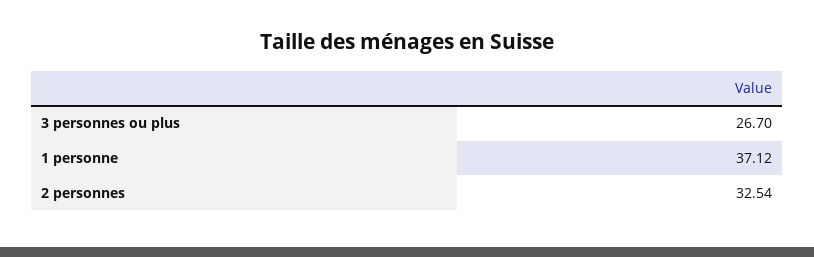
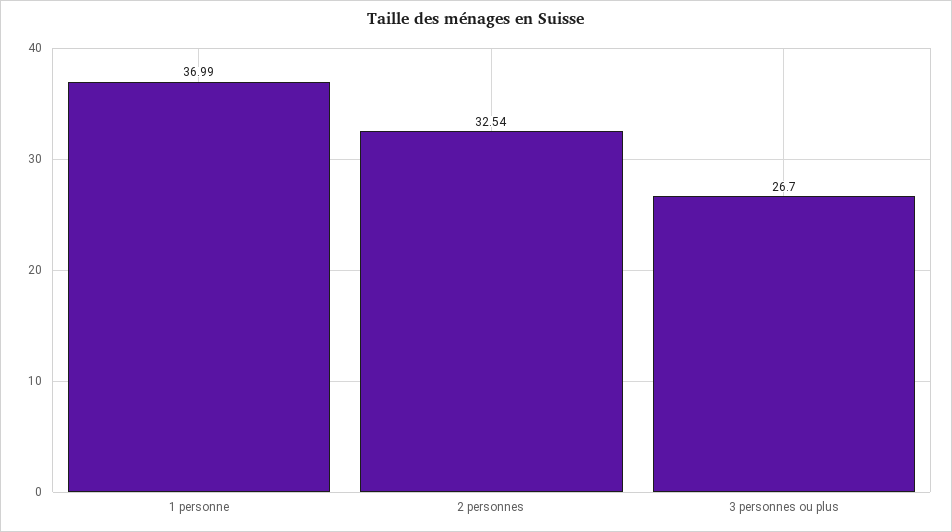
  {
    "3 personnes ou plus": 26.7,
-   "1 personne": 37.12,
+   "1 personne": 36.99,
    "2 personnes": 32.54
  }

